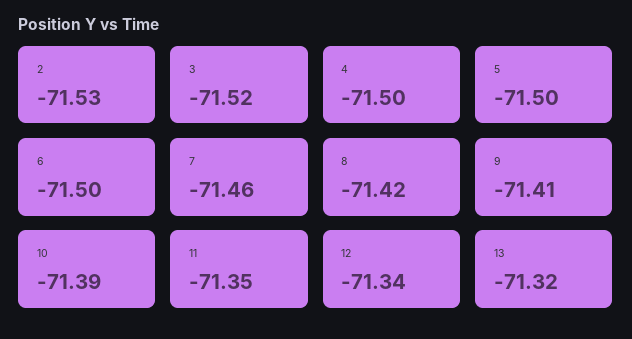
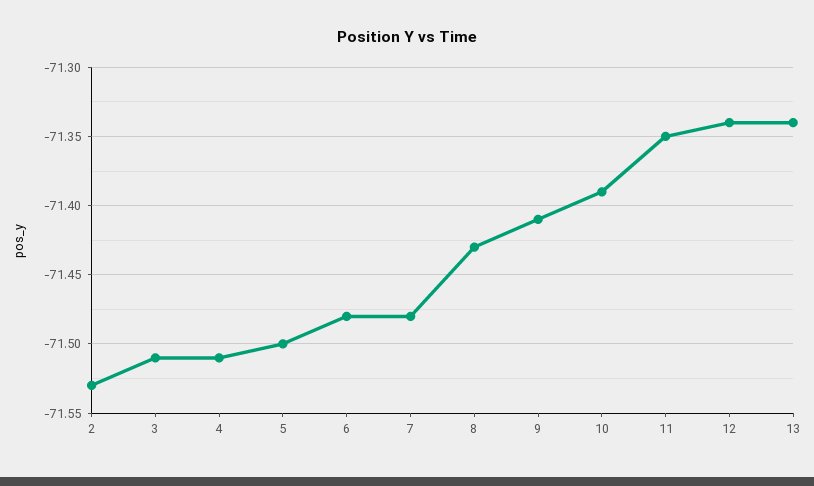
  {
    "2": -71.53,
-   "3": -71.52,
+   "3": -71.51,
-   "4": -71.5,
+   "4": -71.51,
    "5": -71.5,
-   "6": -71.5,
+   "6": -71.48,
-   "7": -71.46,
+   "7": -71.48,
-   "8": -71.42,
+   "8": -71.43,
    "9": -71.41,
    "10": -71.39,
    "11": -71.35,
    "12": -71.34,
-   "13": -71.32
+   "13": -71.34
  }

